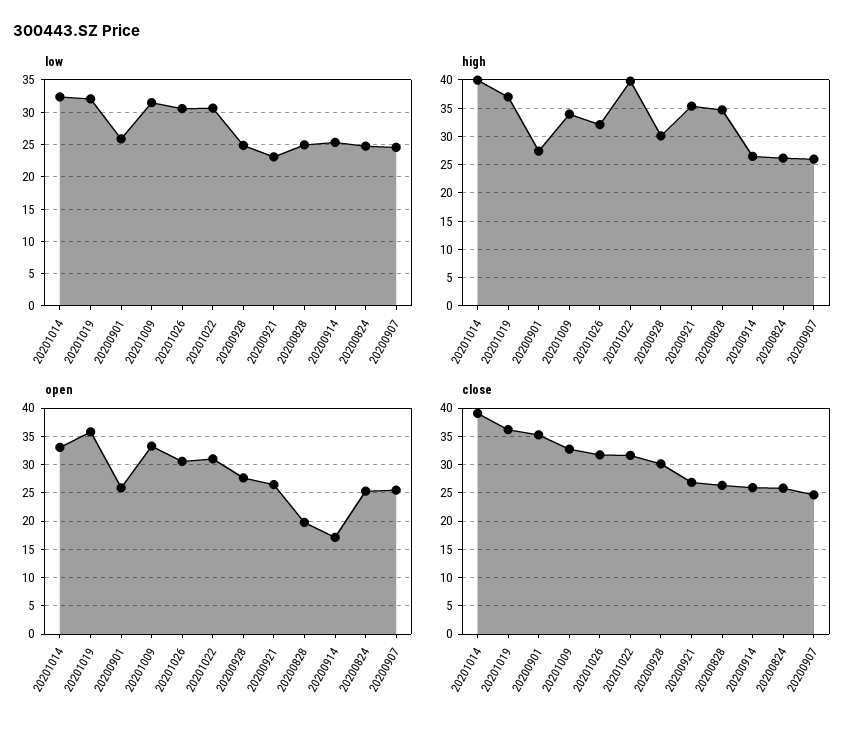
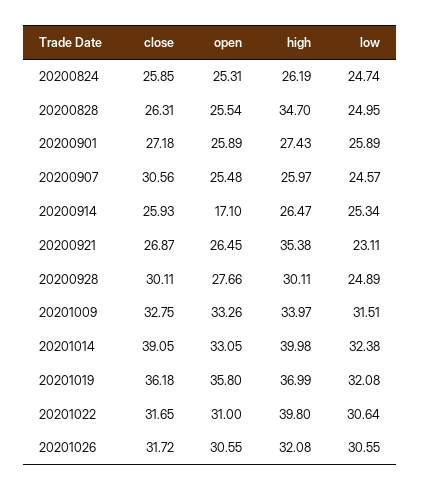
  {
    "low": {
      "20201014": 32.38,
      "20201019": 32.08,
      "20200901": 25.89,
      "20201009": 31.51,
      "20201026": 30.55,
      "20201022": 30.64,
      "20200928": 24.89,
      "20200921": 23.11,
      "20200828": 24.95,
      "20200914": 25.34,
      "20200824": 24.74,
      "20200907": 24.57
    },
    "high": {
      "20201014": 39.98,
      "20201019": 36.99,
      "20200901": 27.43,
      "20201009": 33.97,
      "20201026": 32.08,
      "20201022": 39.8,
      "20200928": 30.11,
      "20200921": 35.38,
      "20200828": 34.7,
      "20200914": 26.47,
      "20200824": 26.19,
      "20200907": 25.97
    },
    "open": {
      "20201014": 33.05,
      "20201019": 35.8,
      "20200901": 25.89,
      "20201009": 33.26,
      "20201026": 30.55,
      "20201022": 31,
      "20200928": 27.66,
      "20200921": 26.45,
-     "20200828": 20,
+     "20200828": 25.54,
      "20200914": 17.1,
      "20200824": 25.31,
      "20200907": 25.48
    },
    "close": {
      "20201014": 39.05,
      "20201019": 36.18,
-     "20200901": 35,
+     "20200901": 27.18,
      "20201009": 32.75,
      "20201026": 31.72,
      "20201022": 31.65,
      "20200928": 30.11,
      "20200921": 26.87,
      "20200828": 26.31,
      "20200914": 25.93,
      "20200824": 25.85,
-     "20200907": 25
+     "20200907": 30.56
    }
  }

